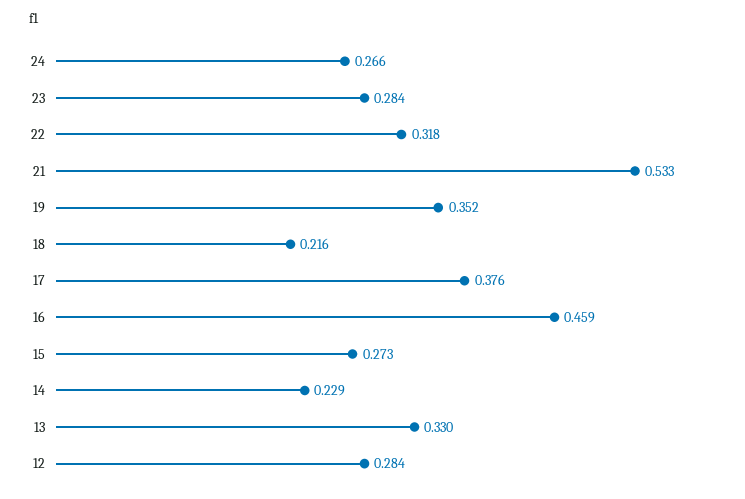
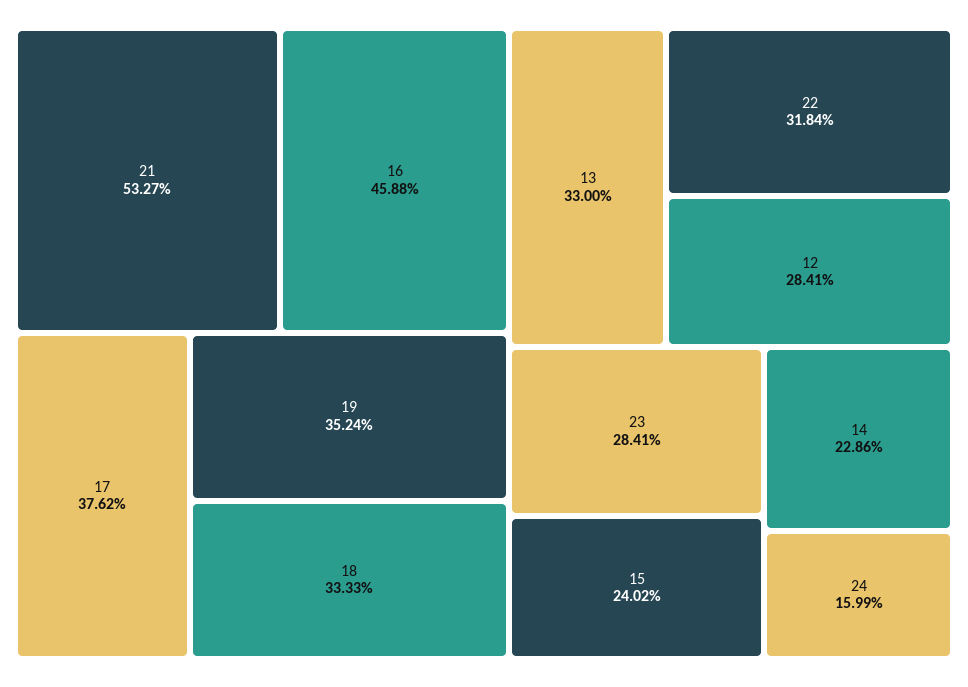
  {
-   "24": 0.266,
+   "24": 0.1599,
    "23": 0.2841,
    "22": 0.3184,
    "21": 0.5327,
    "19": 0.3524,
-   "18": 0.216,
+   "18": 0.3333,
    "17": 0.3762,
    "16": 0.4588,
-   "15": 0.273,
+   "15": 0.2402,
    "14": 0.2286,
    "13": 0.33,
    "12": 0.2841
  }

